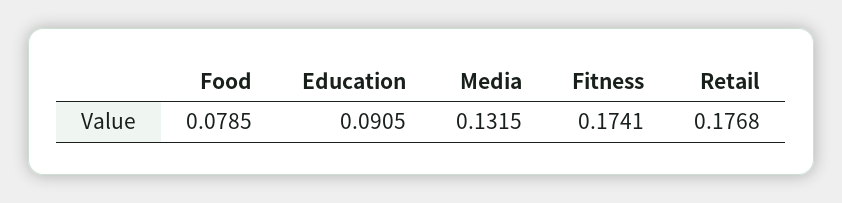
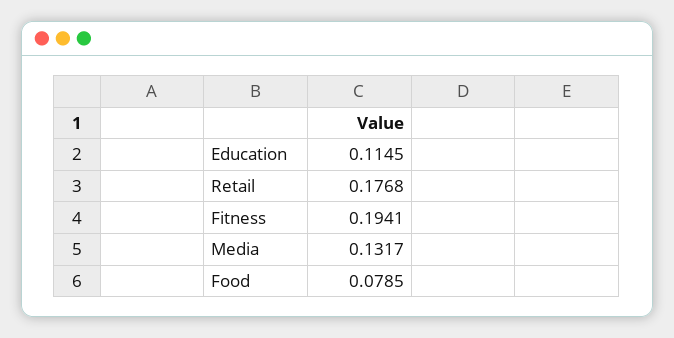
  {
    "Food": 0.0785,
-   "Education": 0.0905,
+   "Education": 0.1145,
-   "Media": 0.1315,
+   "Media": 0.1317,
-   "Fitness": 0.1741,
+   "Fitness": 0.1941,
    "Retail": 0.1768
  }

